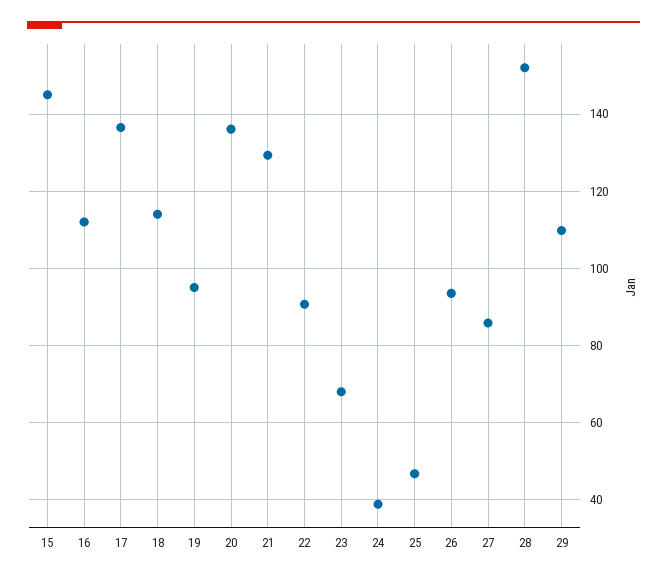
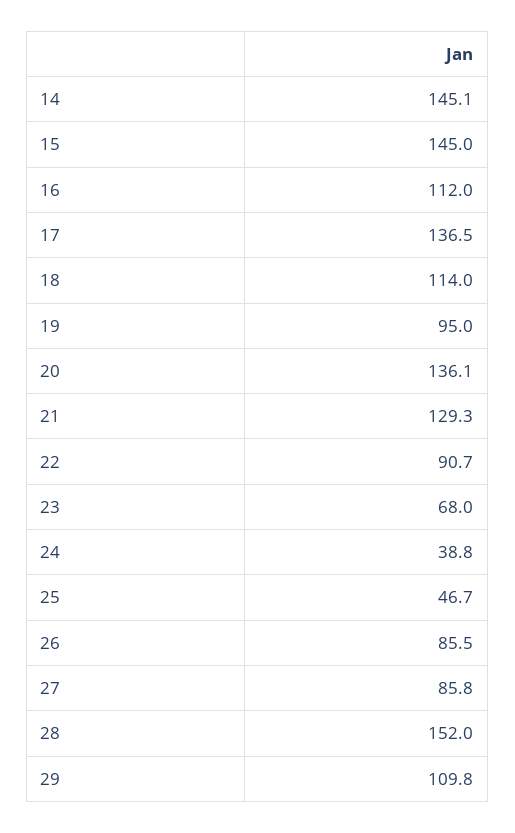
  {
    "15": 145,
    "16": 112,
    "17": 136.5,
    "18": 114,
    "19": 95,
    "20": 136.1,
    "21": 129.3,
    "22": 90.7,
    "23": 68,
    "24": 38.8,
    "25": 46.7,
-   "26": 94,
+   "26": 85.5,
    "27": 85.8,
    "28": 152,
-   "29": 109.8
+   "29": 109.8,
+   "14": 145.1
  }

